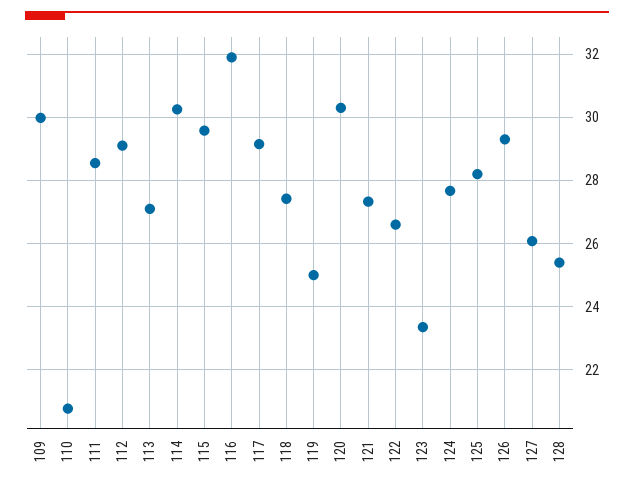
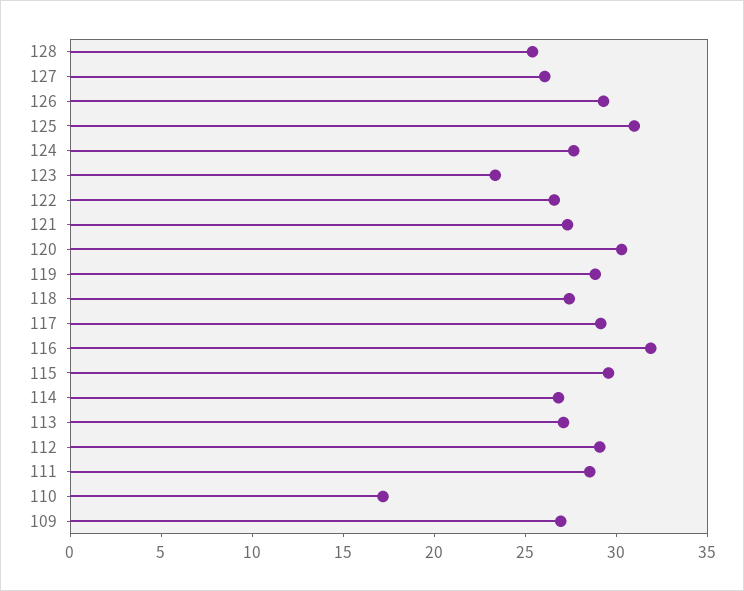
  {
-   "109": 30,
+   "109": 27,
-   "110": 20.8,
+   "110": 17,
    "111": 28.6,
    "112": 29.2,
    "113": 27.2,
-   "114": 30.2,
+   "114": 27,
    "115": 29.6,
    "116": 32,
    "117": 29.2,
    "118": 27.4,
-   "119": 25,
+   "119": 29,
    "120": 30.4,
    "121": 27.4,
    "122": 26.6,
    "123": 23.4,
    "124": 27.6,
-   "125": 28.2,
+   "125": 31,
    "126": 29.4,
    "127": 26,
    "128": 25.4
  }

